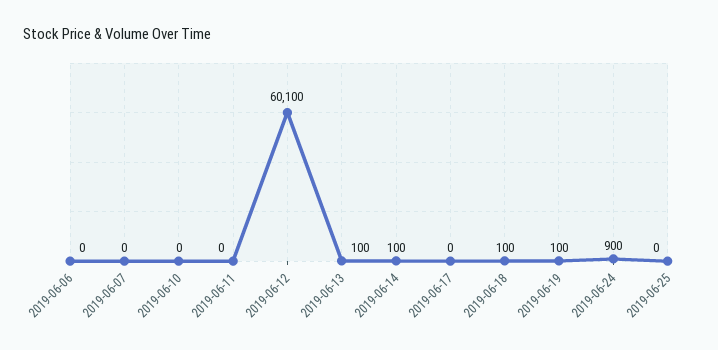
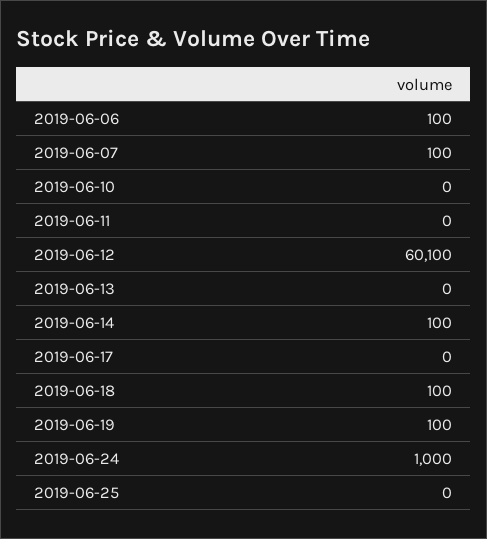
  {
-   "2019-06-06": 0,
+   "2019-06-06": 100,
-   "2019-06-07": 0,
+   "2019-06-07": 100,
    "2019-06-10": 0,
    "2019-06-11": 0,
    "2019-06-12": 60100,
-   "2019-06-13": 100,
+   "2019-06-13": 0,
    "2019-06-14": 100,
    "2019-06-17": 0,
    "2019-06-18": 100,
    "2019-06-19": 100,
-   "2019-06-24": 900,
+   "2019-06-24": 1000,
    "2019-06-25": 0
  }

